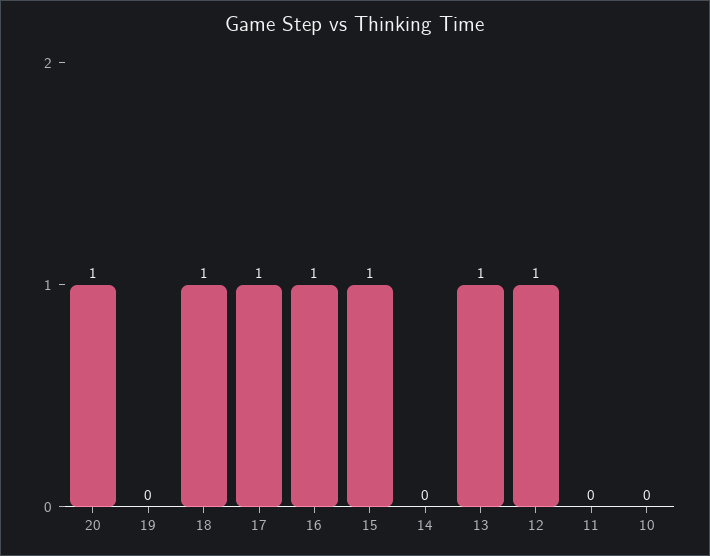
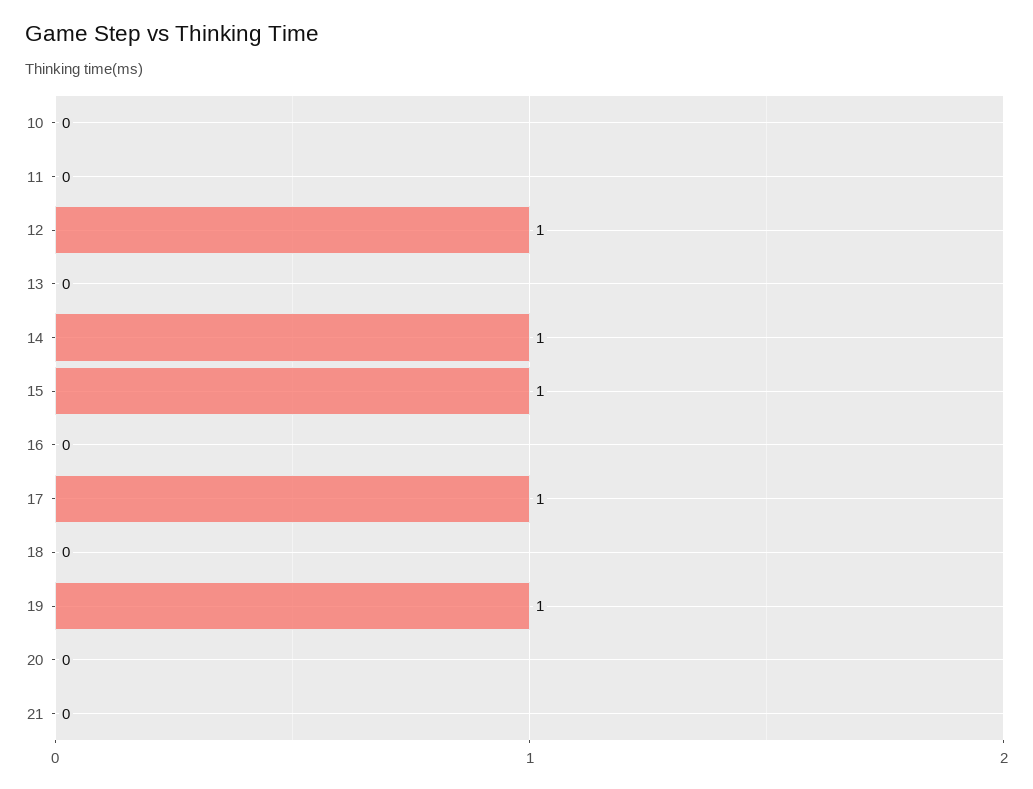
  {
-   "20": 1,
+   "20": 0,
-   "19": 0,
+   "19": 1,
-   "18": 1,
+   "18": 0,
    "17": 1,
-   "16": 1,
+   "16": 0,
    "15": 1,
-   "14": 0,
+   "14": 1,
-   "13": 1,
+   "13": 0,
    "12": 1,
    "11": 0,
-   "10": 0
+   "10": 0,
+   "21": 0
  }

